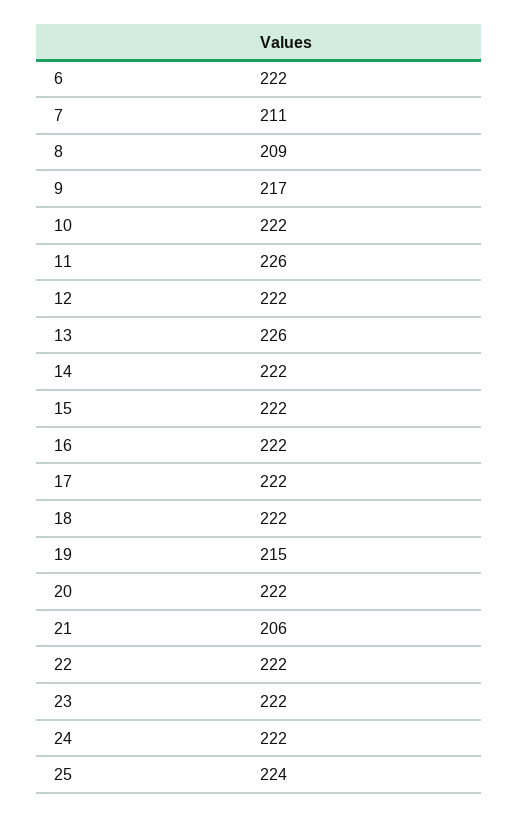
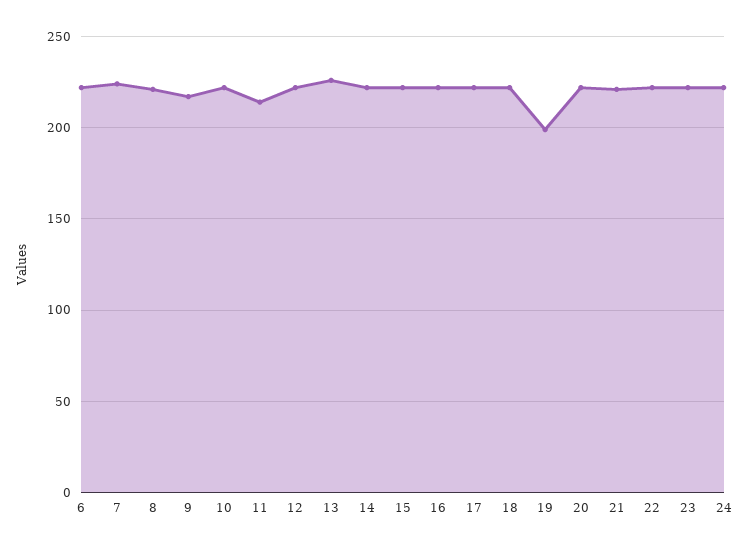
  {
    "6": 222,
-   "7": 211,
+   "7": 225,
-   "8": 209,
+   "8": 220,
    "9": 217,
    "10": 222,
-   "11": 226,
+   "11": 215,
    "12": 222,
    "13": 226,
    "14": 222,
    "15": 222,
    "16": 222,
    "17": 222,
    "18": 222,
-   "19": 215,
+   "19": 200,
    "20": 222,
-   "21": 206,
+   "21": 220,
    "22": 222,
    "23": 222,
-   "24": 222,
+   "24": 222
-   "25": 224
  }

